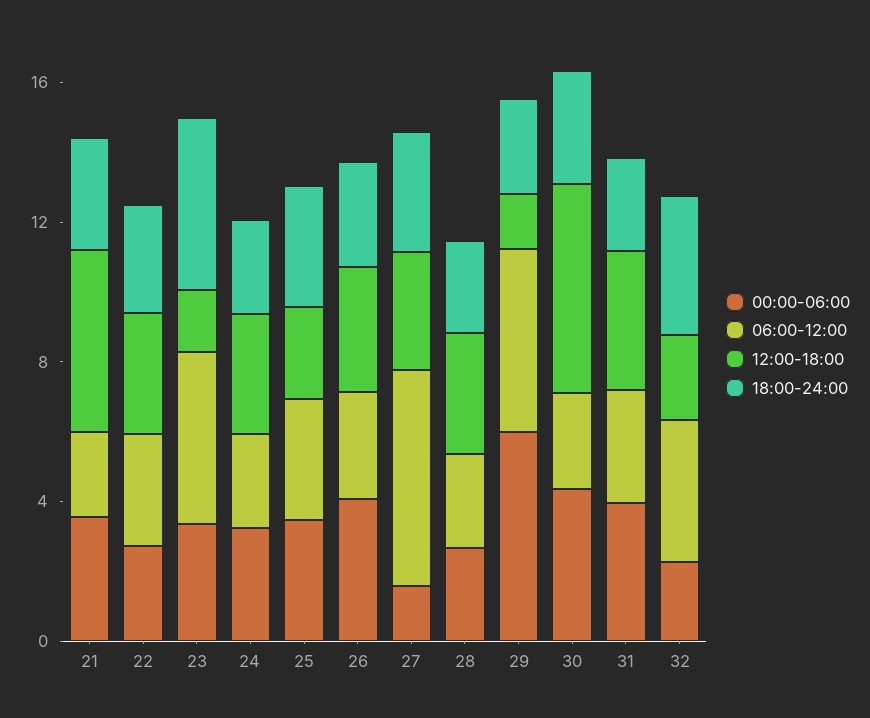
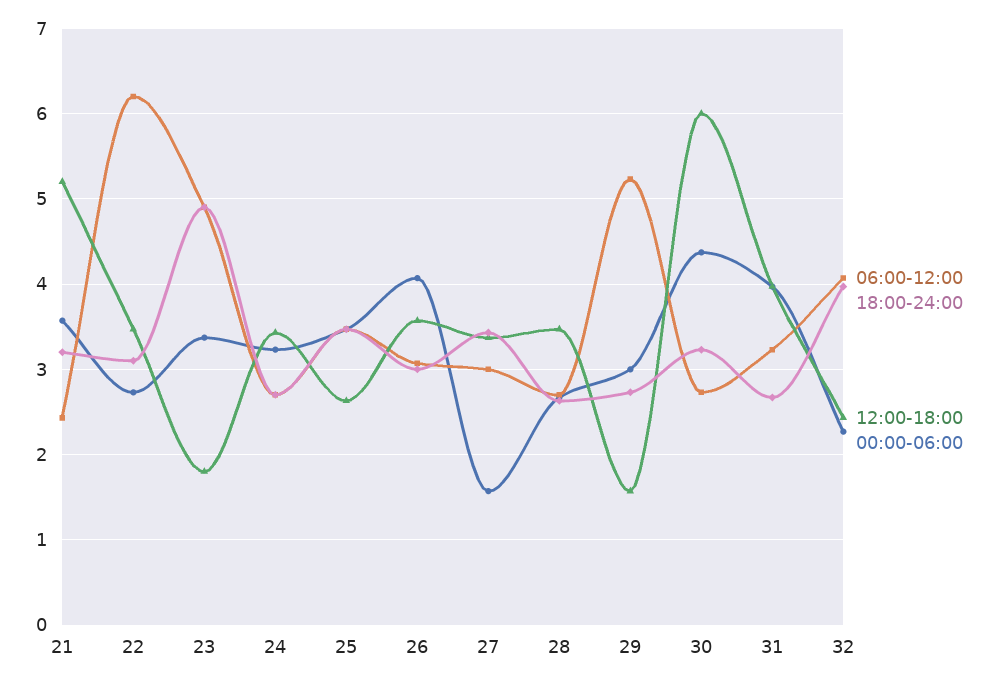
  {
    "00:00-06:00": {
      "21": 3.6,
      "22": 2.7,
      "23": 3.4,
      "24": 3.2,
      "25": 3.5,
      "26": 4.1,
      "27": 1.6,
      "28": 2.7,
-     "29": 6,
+     "29": 3,
      "30": 4.4,
      "31": 4,
      "32": 2.3
    },
    "06:00-12:00": {
      "21": 2.4,
-     "22": 3,
+     "22": 6.2,
      "23": 4.9,
      "24": 2.7,
      "25": 3.5,
      "26": 3.1,
-     "27": 6,
+     "27": 3,
      "28": 2.7,
      "29": 5.2,
      "30": 2.7,
      "31": 3.2,
      "32": 4.1
    },
    "12:00-18:00": {
      "21": 5.2,
      "22": 3.5,
      "23": 1.8,
      "24": 3.4,
      "25": 2.6,
      "26": 3.6,
      "27": 3.4,
      "28": 3.5,
      "29": 1.6,
      "30": 6,
      "31": 4,
      "32": 2.4
    },
    "18:00-24:00": {
      "21": 3.2,
      "22": 3.1,
      "23": 4.9,
      "24": 2.7,
      "25": 3.5,
      "26": 3,
      "27": 3.4,
      "28": 2.6,
      "29": 2.7,
      "30": 3.2,
      "31": 2.7,
      "32": 4
    }
  }

